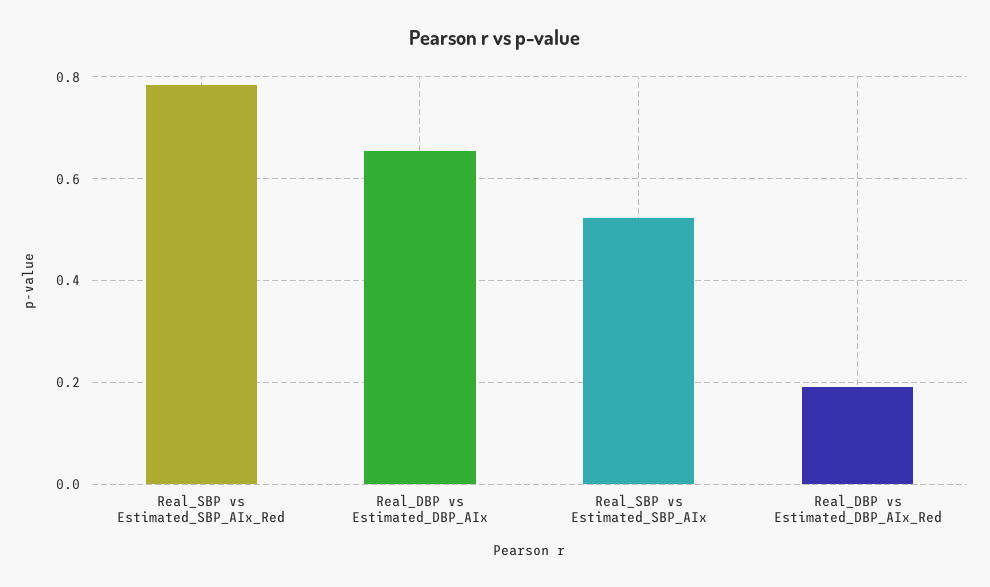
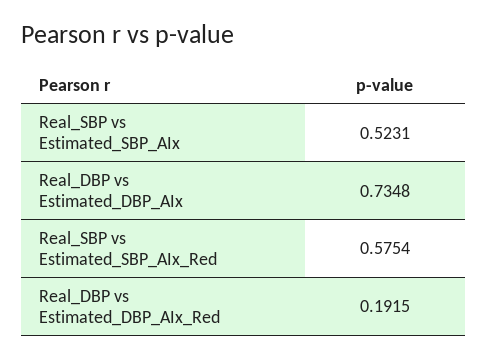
  {
-   "Real_SBP vs Estimated_SBP_AIx_Red": 0.78,
+   "Real_SBP vs Estimated_SBP_AIx_Red": 0.5754,
-   "Real_DBP vs Estimated_DBP_AIx": 0.66,
+   "Real_DBP vs Estimated_DBP_AIx": 0.7348,
    "Real_SBP vs Estimated_SBP_AIx": 0.5231,
    "Real_DBP vs Estimated_DBP_AIx_Red": 0.1915
  }

